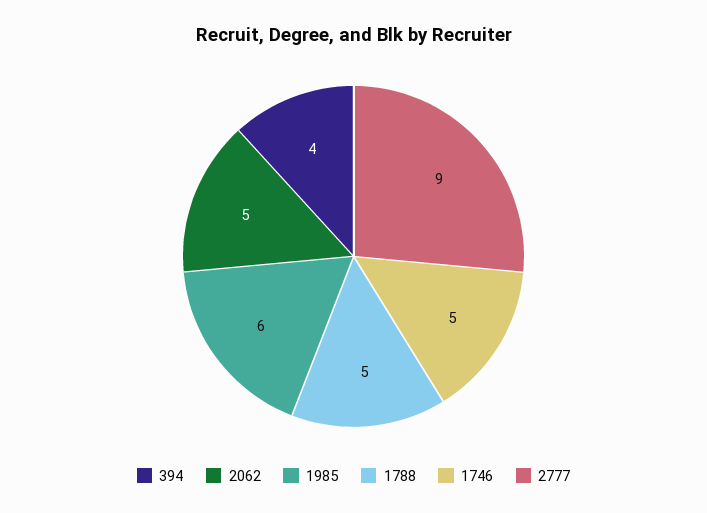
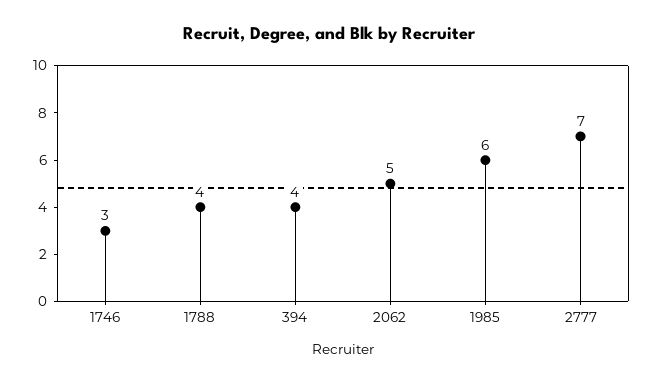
  {
    "394": 4,
    "2062": 5,
    "1985": 6,
-   "1788": 5,
+   "1788": 4,
-   "1746": 5,
+   "1746": 3,
-   "2777": 9
+   "2777": 7
  }

